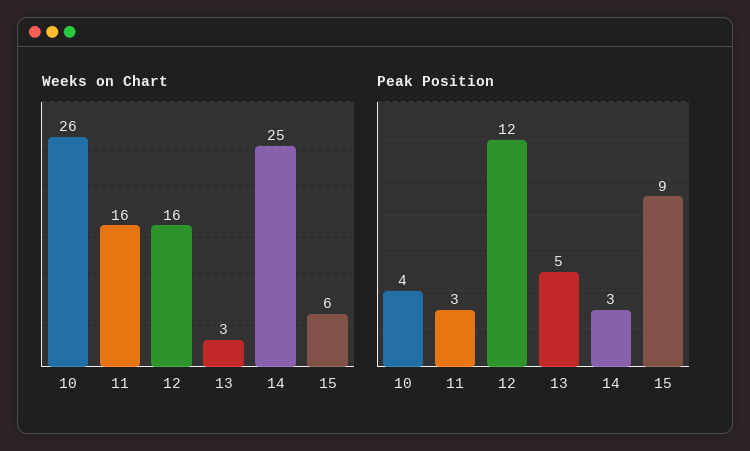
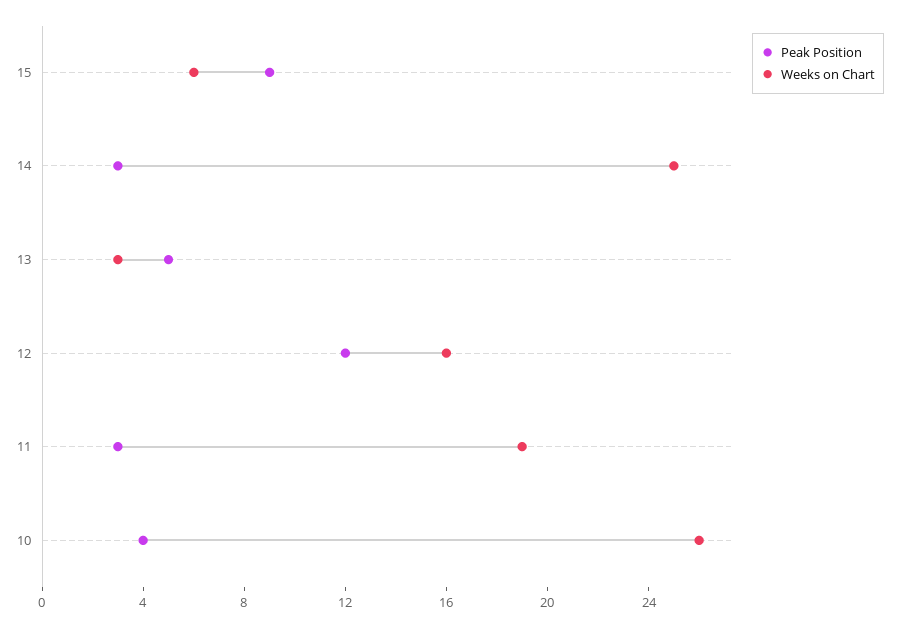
  {
    "Weeks on Chart": {
      "10": 26,
-     "11": 16,
+     "11": 19,
      "12": 16,
      "13": 3,
      "14": 25,
      "15": 6
    },
    "Peak Position": {
      "10": 4,
      "11": 3,
      "12": 12,
      "13": 5,
      "14": 3,
      "15": 9
    }
  }

